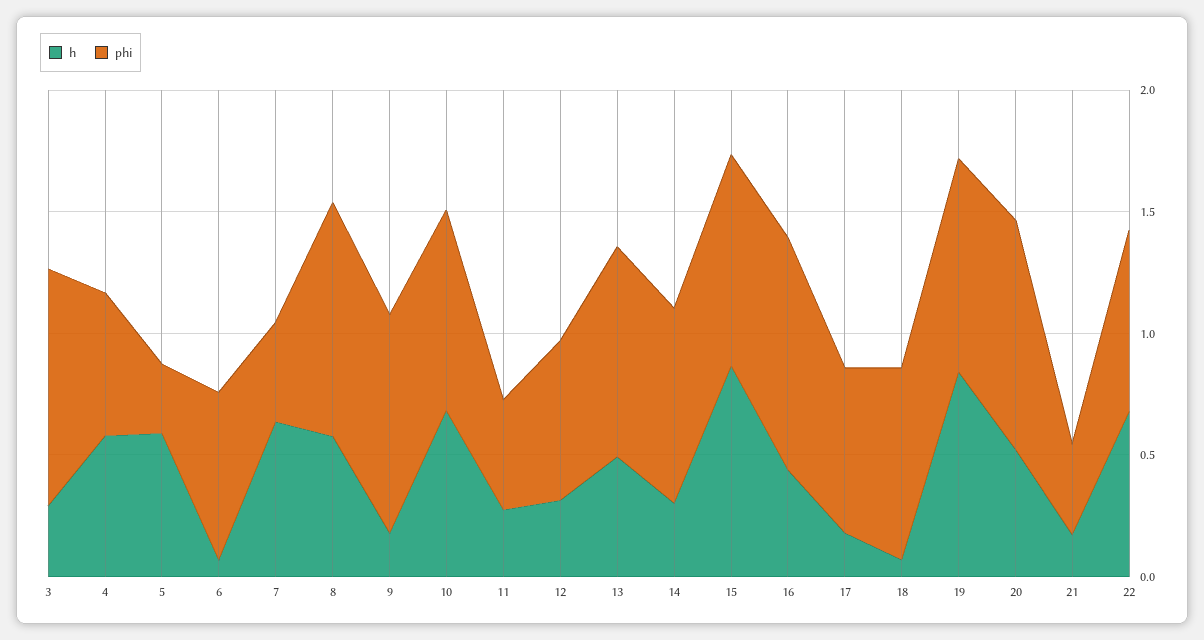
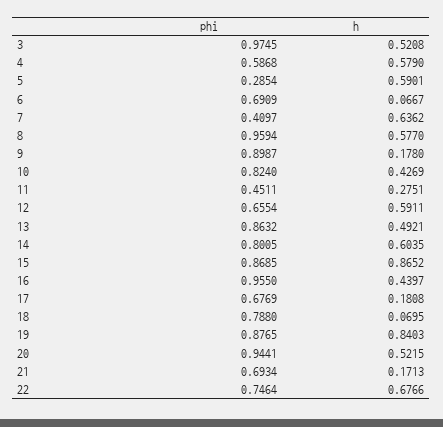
  {
    "h": {
-     "3": 0.3,
+     "3": 0.5208,
      "4": 0.579,
      "5": 0.5901,
      "6": 0.0667,
      "7": 0.6362,
      "8": 0.577,
      "9": 0.178,
-     "10": 0.7,
+     "10": 0.4269,
      "11": 0.2751,
-     "12": 0.3,
+     "12": 0.5911,
      "13": 0.4921,
-     "14": 0.3,
+     "14": 0.6035,
      "15": 0.8652,
      "16": 0.4397,
      "17": 0.1808,
      "18": 0.0695,
      "19": 0.8403,
      "20": 0.5215,
      "21": 0.1713,
      "22": 0.6766
    },
    "phi": {
      "3": 0.9745,
      "4": 0.5868,
      "5": 0.2854,
      "6": 0.6909,
      "7": 0.4097,
      "8": 0.9594,
      "9": 0.8987,
      "10": 0.824,
      "11": 0.4511,
      "12": 0.6554,
      "13": 0.8632,
      "14": 0.8005,
      "15": 0.8685,
      "16": 0.955,
      "17": 0.6769,
      "18": 0.788,
      "19": 0.8765,
      "20": 0.9441,
-     "21": 0.4,
+     "21": 0.6934,
      "22": 0.7464
    }
  }

